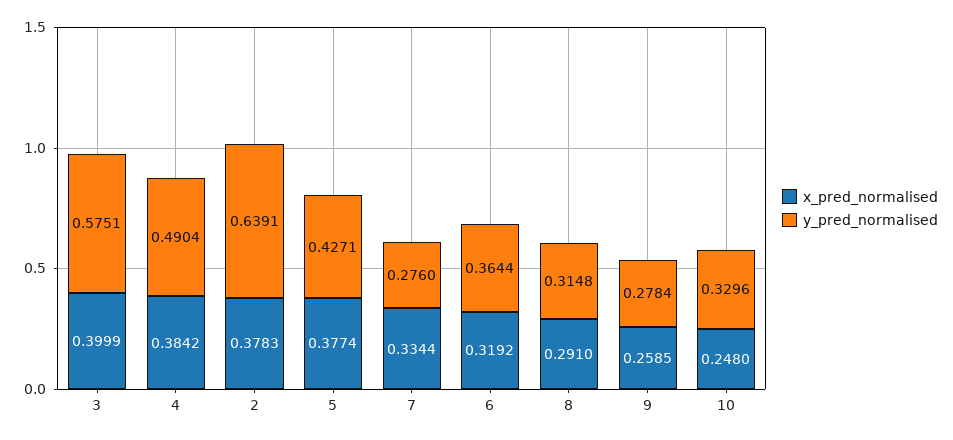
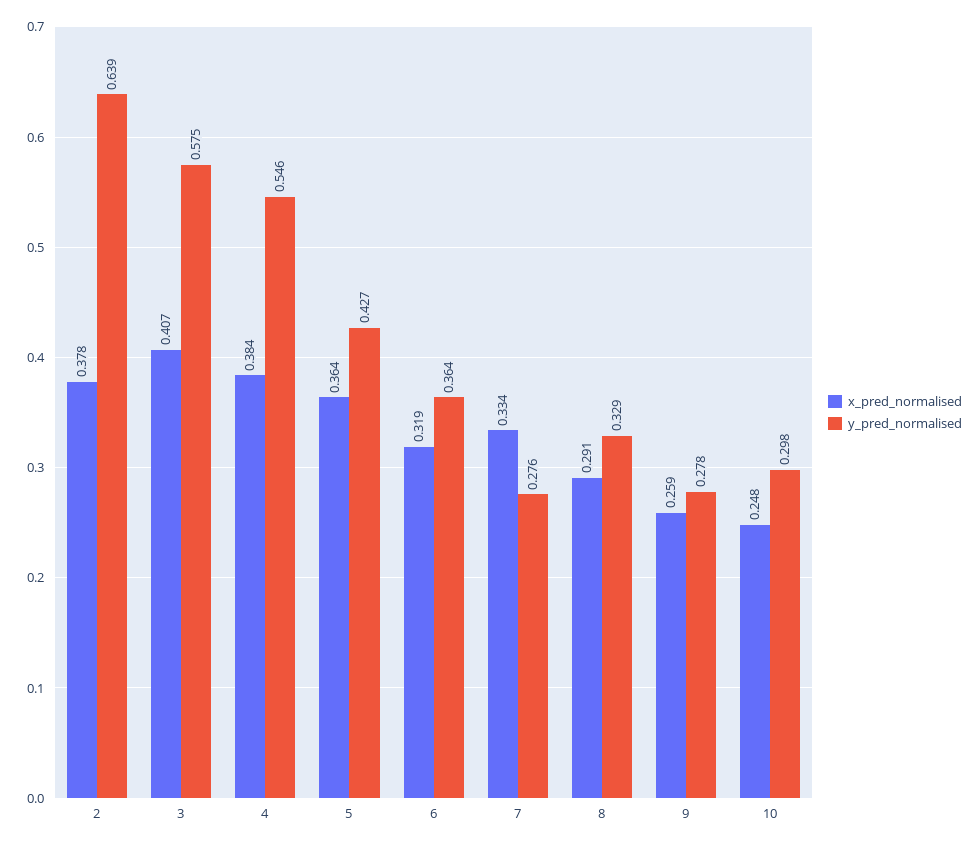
  {
    "x_pred_normalised": {
-     "3": 0.3999,
+     "3": 0.407,
      "4": 0.3842,
      "2": 0.3783,
-     "5": 0.3774,
+     "5": 0.364,
      "7": 0.3344,
      "6": 0.3192,
      "8": 0.291,
      "9": 0.2585,
      "10": 0.248
    },
    "y_pred_normalised": {
      "3": 0.5751,
-     "4": 0.4904,
+     "4": 0.546,
      "2": 0.6391,
      "5": 0.4271,
      "7": 0.276,
      "6": 0.3644,
-     "8": 0.3148,
+     "8": 0.329,
      "9": 0.2784,
-     "10": 0.3296
+     "10": 0.298
    }
  }

